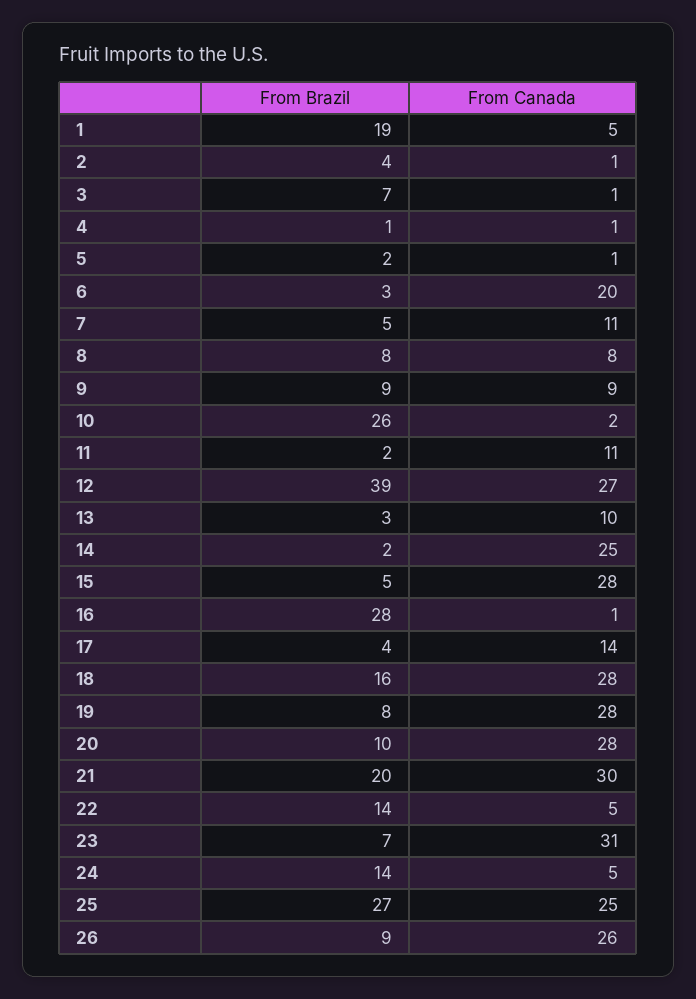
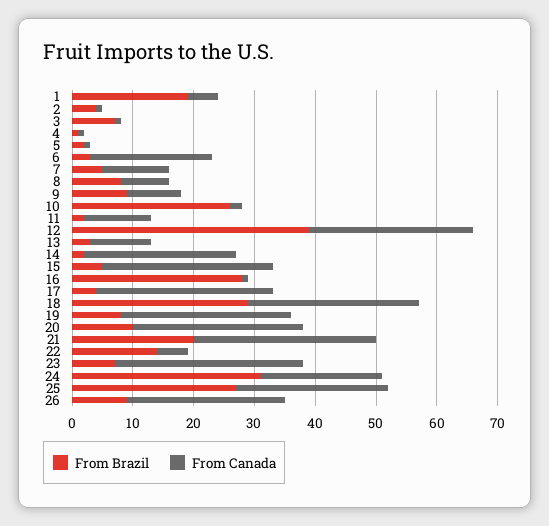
  {
    "From Brazil": {
      "1": 19,
      "2": 4,
      "3": 7,
      "4": 1,
      "5": 2,
      "6": 3,
      "7": 5,
      "8": 8,
      "9": 9,
      "10": 26,
      "11": 2,
      "12": 39,
      "13": 3,
      "14": 2,
      "15": 5,
      "16": 28,
      "17": 4,
-     "18": 16,
+     "18": 30,
      "19": 8,
      "20": 10,
      "21": 20,
      "22": 14,
      "23": 7,
-     "24": 14,
+     "24": 30,
      "25": 27,
      "26": 9
    },
    "From Canada": {
      "1": 5,
      "2": 1,
      "3": 1,
      "4": 1,
      "5": 1,
      "6": 20,
      "7": 11,
      "8": 8,
      "9": 9,
      "10": 2,
      "11": 11,
      "12": 27,
      "13": 10,
      "14": 25,
      "15": 28,
      "16": 1,
-     "17": 14,
+     "17": 30,
      "18": 28,
      "19": 28,
      "20": 28,
      "21": 30,
      "22": 5,
      "23": 31,
-     "24": 5,
+     "24": 20,
      "25": 25,
      "26": 26
    }
  }

